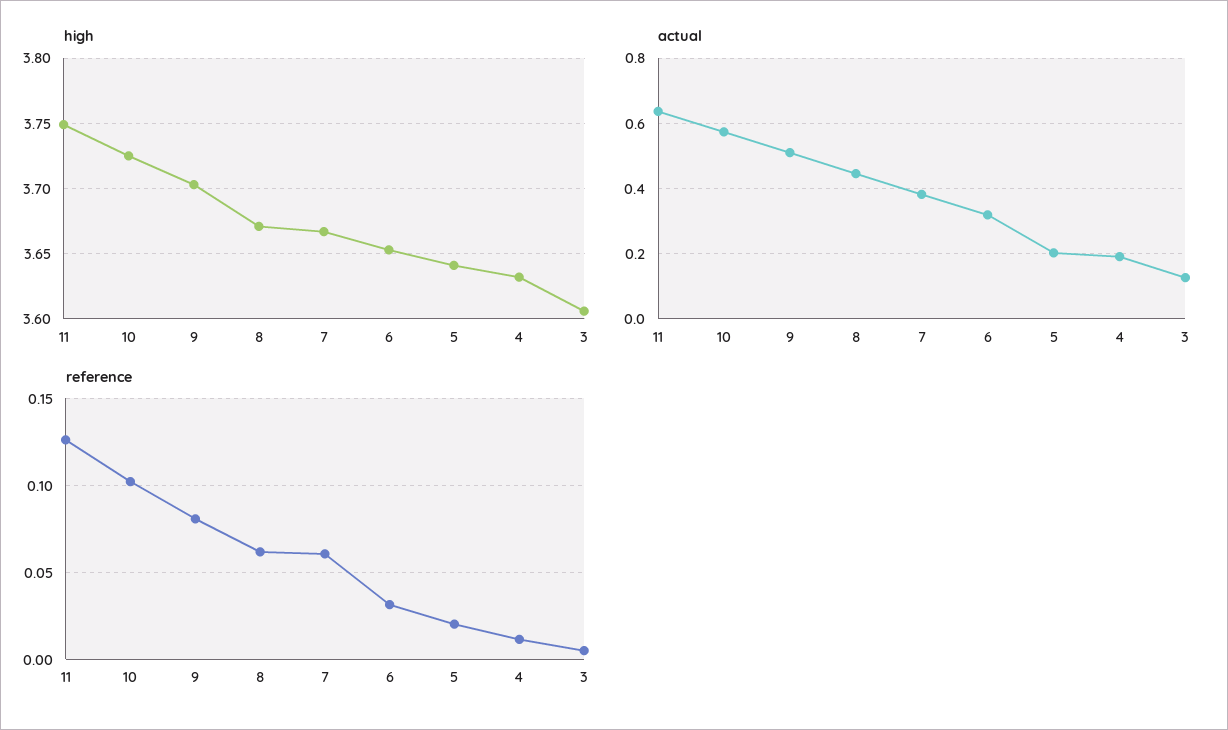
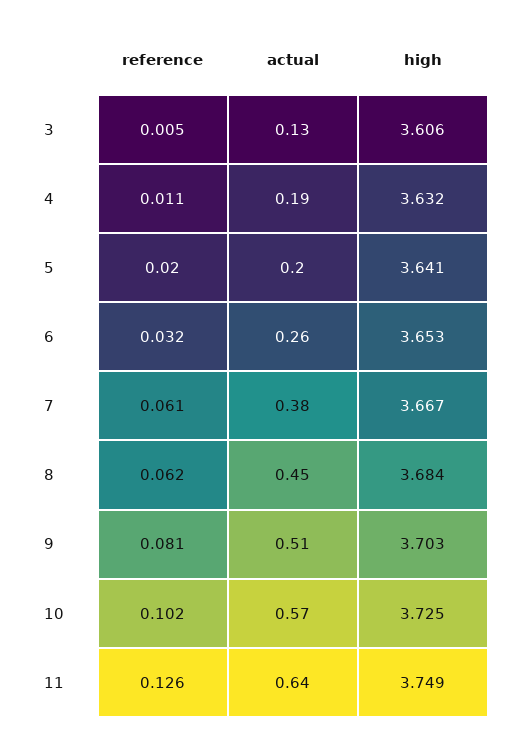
  {
    "high": {
      "11": 3.749,
      "10": 3.725,
      "9": 3.703,
-     "8": 3.67,
+     "8": 3.684,
      "7": 3.667,
      "6": 3.653,
      "5": 3.641,
      "4": 3.632,
      "3": 3.606
    },
    "actual": {
      "11": 0.64,
      "10": 0.57,
      "9": 0.51,
      "8": 0.45,
      "7": 0.38,
-     "6": 0.32,
+     "6": 0.26,
      "5": 0.2,
      "4": 0.19,
      "3": 0.13
    },
    "reference": {
      "11": 0.126,
      "10": 0.102,
      "9": 0.081,
      "8": 0.062,
      "7": 0.061,
      "6": 0.032,
      "5": 0.02,
      "4": 0.011,
      "3": 0.005
    }
  }

